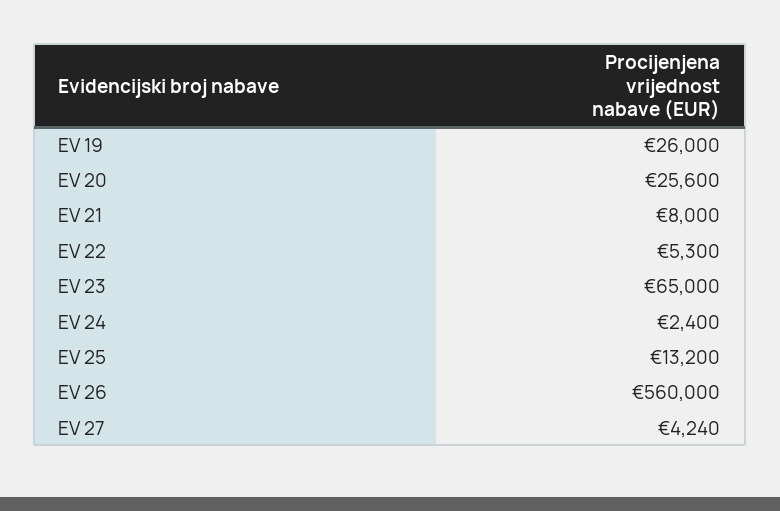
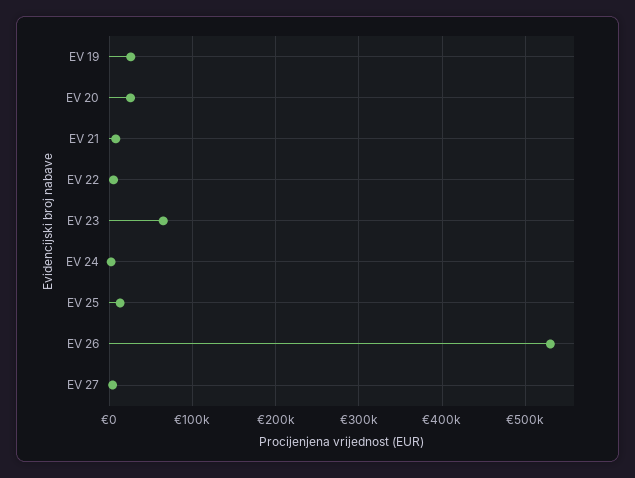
  {
    "EV 19": 26000,
    "EV 20": 25600,
    "EV 21": 8000,
    "EV 22": 5300,
    "EV 23": 65000,
    "EV 24": 2400,
    "EV 25": 13200,
-   "EV 26": 560000,
+   "EV 26": 530000,
    "EV 27": 4240
  }

